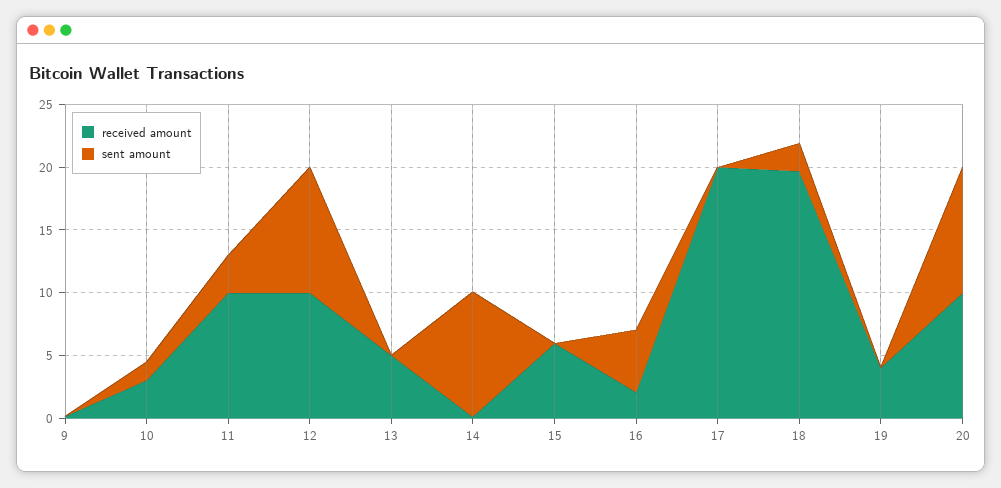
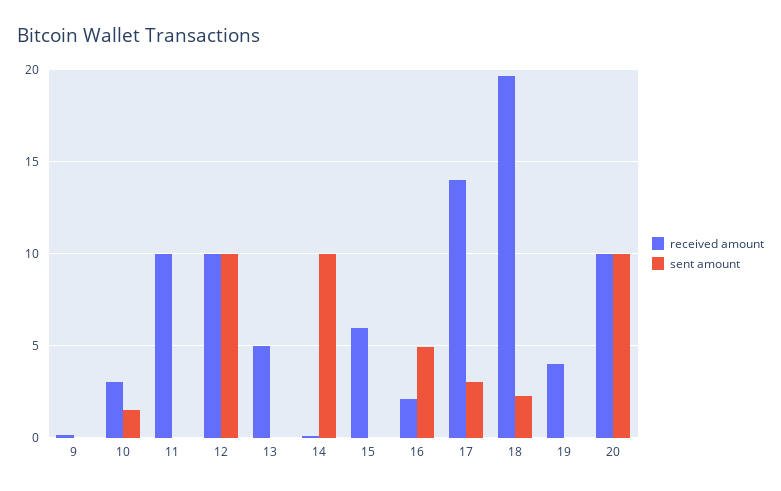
  {
    "received amount": {
      "9": 0,
      "10": 3,
      "11": 10,
      "12": 10,
      "13": 5,
      "14": 0,
      "15": 6,
      "16": 2,
-     "17": 20,
+     "17": 14,
      "18": 19.5,
      "19": 4,
      "20": 10
    },
    "sent amount": {
      "9": 0,
      "10": 1.5,
-     "11": 3,
+     "11": 0,
      "12": 10,
      "13": 0,
      "14": 10,
      "15": 0,
      "16": 5,
-     "17": 0,
+     "17": 3,
      "18": 2,
      "19": 0,
      "20": 10
    }
  }

